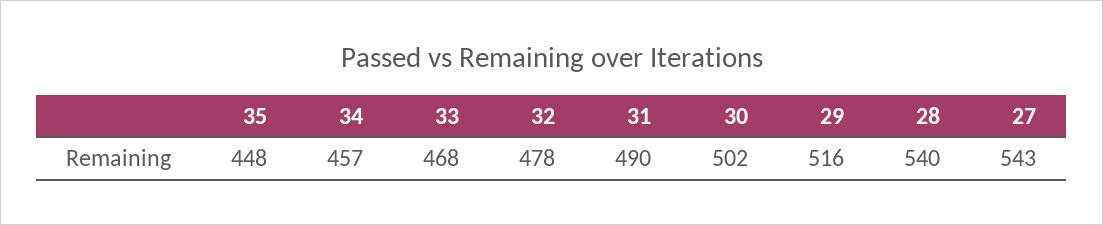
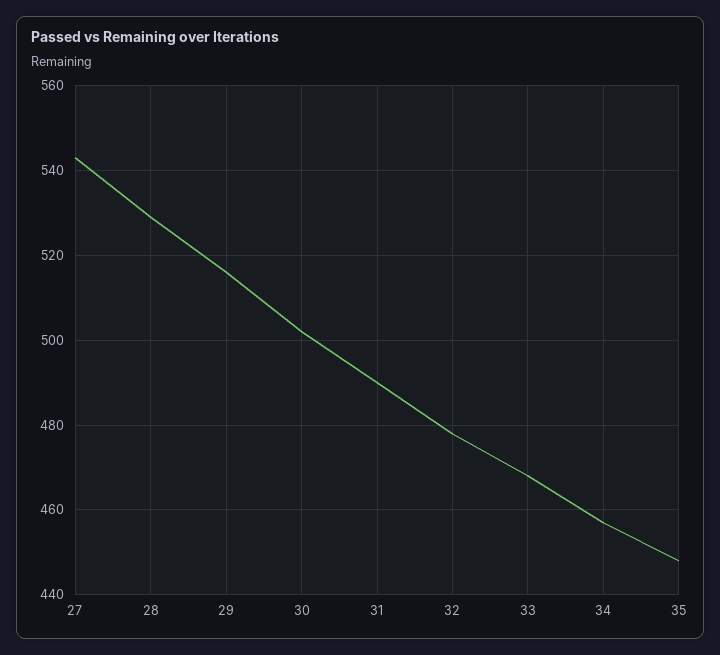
  {
    "35": 448,
    "34": 457,
    "33": 468,
    "32": 478,
    "31": 490,
    "30": 502,
    "29": 516,
-   "28": 540,
+   "28": 530,
    "27": 543
  }

